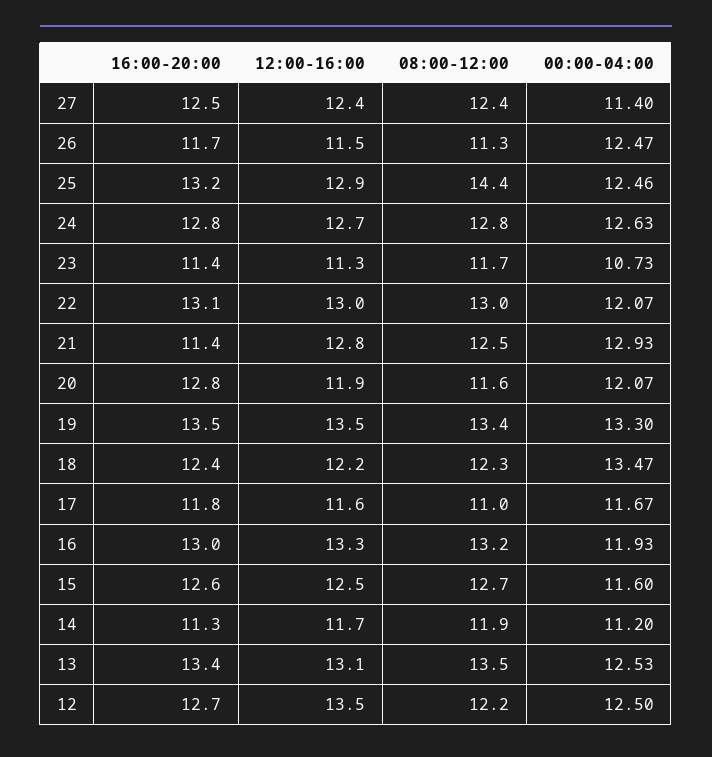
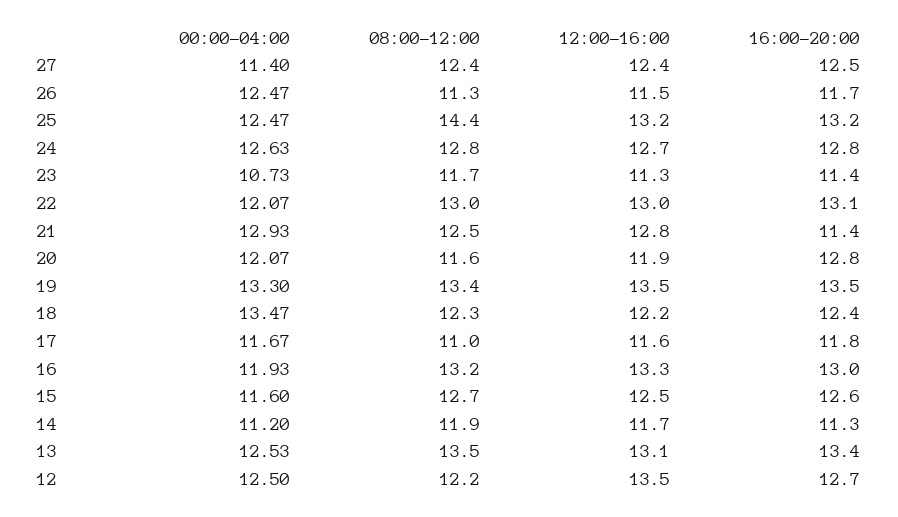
  {
    "16:00-20:00": {
      "27": 12.5,
      "26": 11.7,
      "25": 13.2,
      "24": 12.8,
      "23": 11.4,
      "22": 13.1,
      "21": 11.4,
      "20": 12.8,
      "19": 13.5,
      "18": 12.4,
      "17": 11.8,
      "16": 13,
      "15": 12.6,
      "14": 11.3,
      "13": 13.4,
      "12": 12.7
    },
    "12:00-16:00": {
      "27": 12.4,
      "26": 11.5,
-     "25": 12.9,
+     "25": 13.2,
      "24": 12.7,
      "23": 11.3,
      "22": 13,
      "21": 12.8,
      "20": 11.9,
      "19": 13.5,
      "18": 12.2,
      "17": 11.6,
      "16": 13.3,
      "15": 12.5,
      "14": 11.7,
      "13": 13.1,
      "12": 13.5
    },
    "08:00-12:00": {
      "27": 12.4,
      "26": 11.3,
      "25": 14.4,
      "24": 12.8,
      "23": 11.7,
      "22": 13,
      "21": 12.5,
      "20": 11.6,
      "19": 13.4,
      "18": 12.3,
      "17": 11,
      "16": 13.2,
      "15": 12.7,
      "14": 11.9,
      "13": 13.5,
      "12": 12.2
    },
    "00:00-04:00": {
      "27": 11.4,
      "26": 12.47,
-     "25": 12.46,
+     "25": 12.47,
      "24": 12.63,
      "23": 10.73,
      "22": 12.07,
      "21": 12.93,
      "20": 12.07,
      "19": 13.3,
      "18": 13.47,
      "17": 11.67,
      "16": 11.93,
      "15": 11.6,
      "14": 11.2,
      "13": 12.53,
      "12": 12.5
    }
  }

